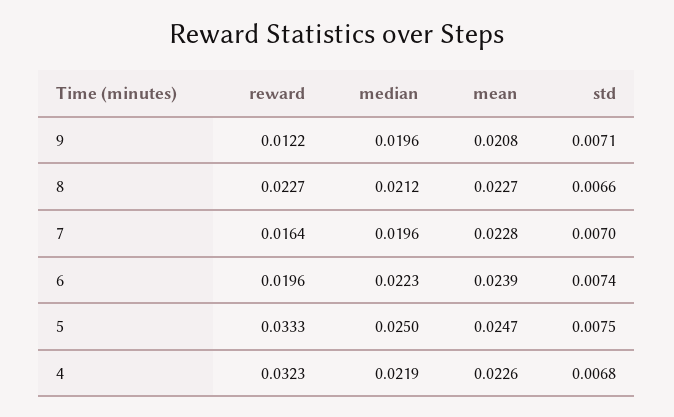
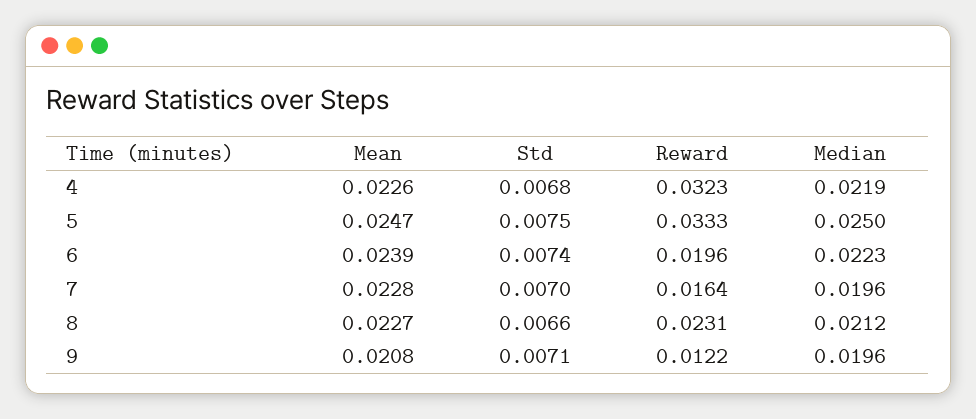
  {
    "reward": {
      "9": 0.0122,
-     "8": 0.0227,
+     "8": 0.0231,
      "7": 0.0164,
      "6": 0.0196,
      "5": 0.0333,
      "4": 0.0323
    },
    "median": {
      "9": 0.0196,
      "8": 0.0212,
      "7": 0.0196,
      "6": 0.0223,
      "5": 0.025,
      "4": 0.0219
    },
    "mean": {
      "9": 0.0208,
      "8": 0.0227,
      "7": 0.0228,
      "6": 0.0239,
      "5": 0.0247,
      "4": 0.0226
    },
    "std": {
      "9": 0.0071,
      "8": 0.0066,
      "7": 0.007,
      "6": 0.0074,
      "5": 0.0075,
      "4": 0.0068
    }
  }

